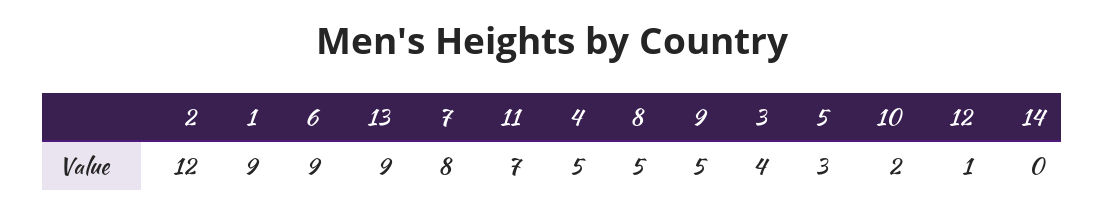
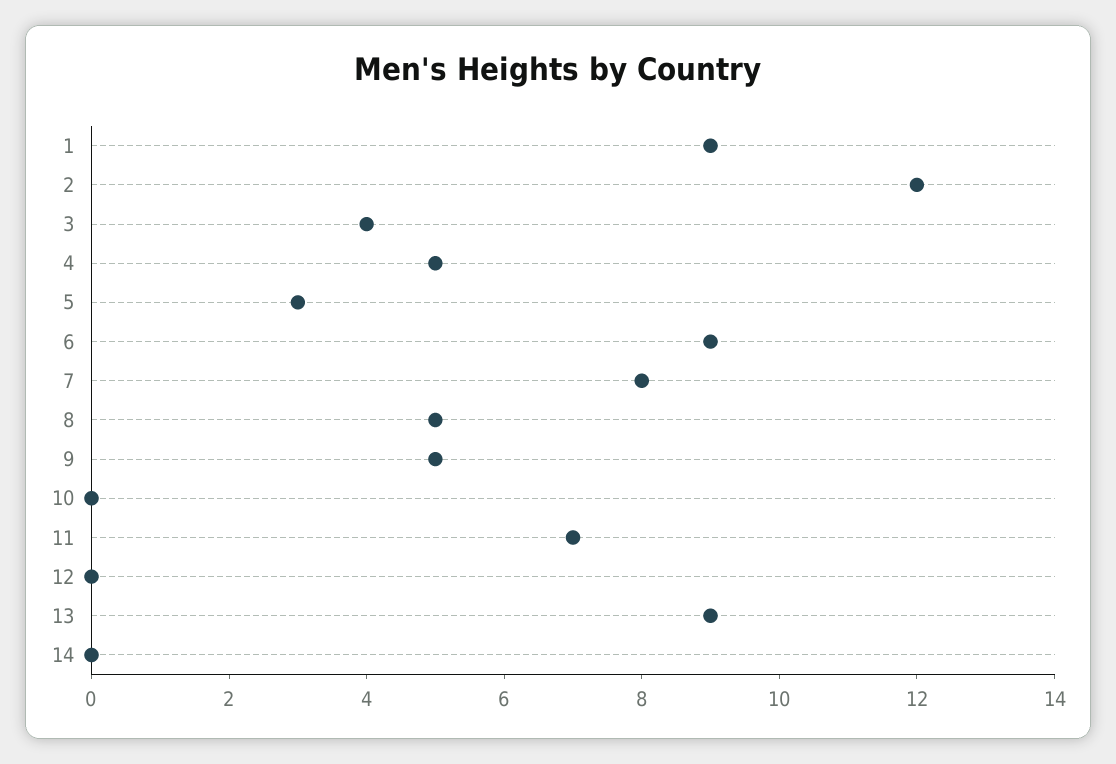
  {
    "2": 12,
    "1": 9,
    "6": 9,
    "13": 9,
    "7": 8,
    "11": 7,
    "4": 5,
    "8": 5,
    "9": 5,
    "3": 4,
    "5": 3,
-   "10": 2,
+   "10": 0,
-   "12": 1,
+   "12": 0,
    "14": 0
  }

